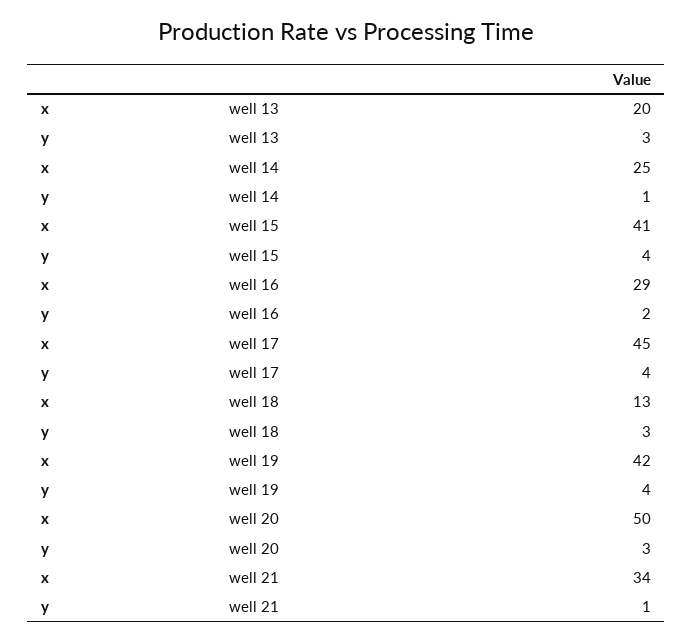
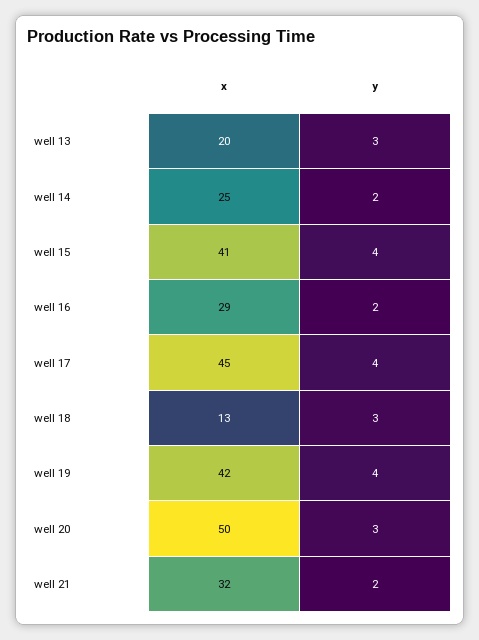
  {
    "x": {
      "well 13": 20,
      "well 14": 25,
      "well 15": 41,
      "well 16": 29,
      "well 17": 45,
      "well 18": 13,
      "well 19": 42,
      "well 20": 50,
-     "well 21": 34
+     "well 21": 32
    },
    "y": {
      "well 13": 3,
-     "well 14": 1,
+     "well 14": 2,
      "well 15": 4,
      "well 16": 2,
      "well 17": 4,
      "well 18": 3,
      "well 19": 4,
      "well 20": 3,
-     "well 21": 1
+     "well 21": 2
    }
  }

